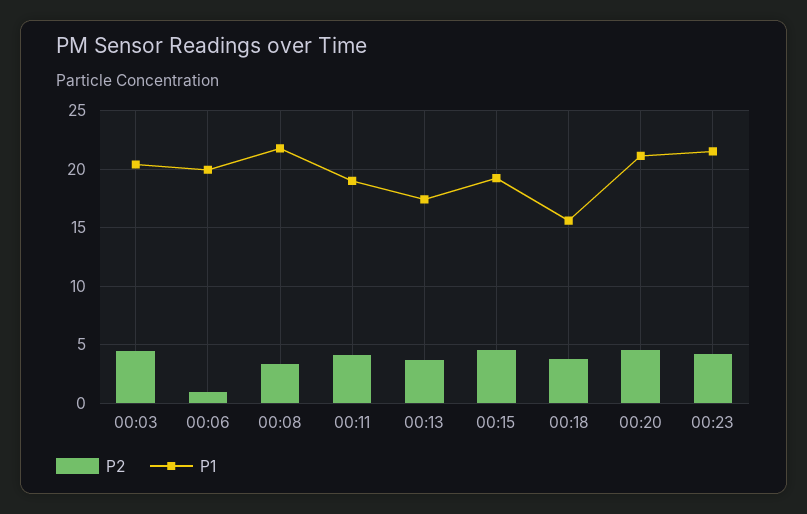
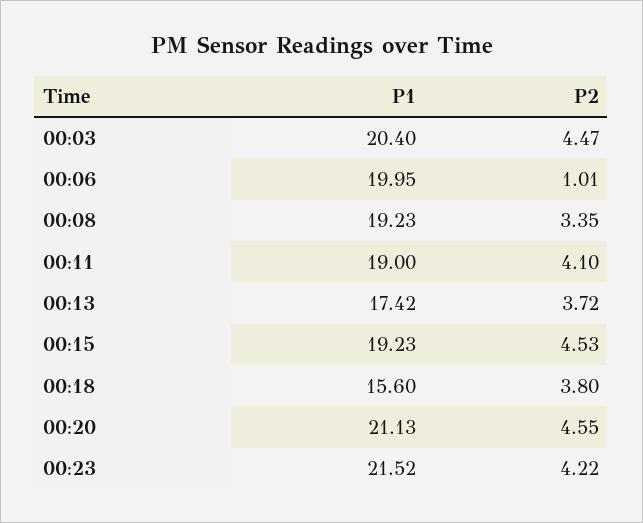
  {
    "P2": {
      "00:03": 4.47,
      "00:06": 1.01,
      "00:08": 3.35,
      "00:11": 4.1,
      "00:13": 3.72,
      "00:15": 4.53,
      "00:18": 3.8,
      "00:20": 4.55,
      "00:23": 4.22
    },
    "P1": {
      "00:03": 20.4,
      "00:06": 19.95,
-     "00:08": 22,
+     "00:08": 19.23,
      "00:11": 19,
      "00:13": 17.42,
      "00:15": 19.23,
      "00:18": 15.6,
      "00:20": 21.13,
      "00:23": 21.52
    }
  }

